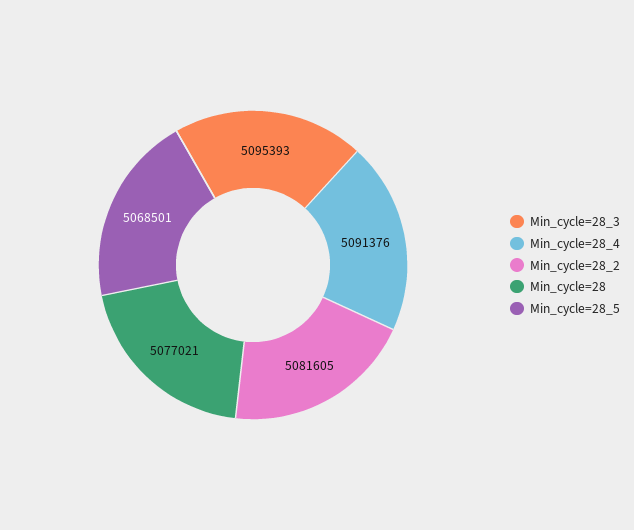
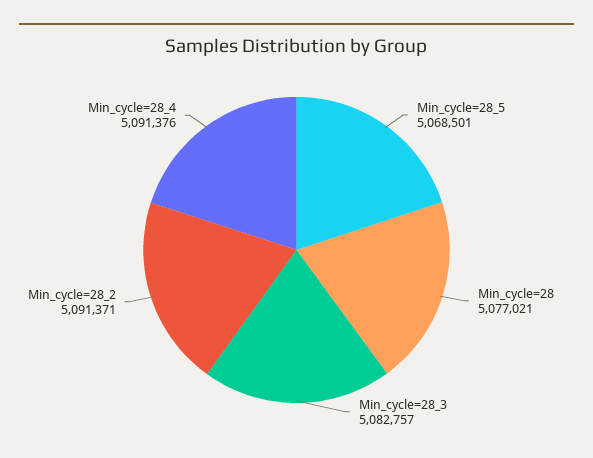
  {
-   "Min_cycle=28_3": 5095393,
+   "Min_cycle=28_3": 5082757,
    "Min_cycle=28_4": 5091376,
-   "Min_cycle=28_2": 5081605,
+   "Min_cycle=28_2": 5091371,
    "Min_cycle=28": 5077021,
    "Min_cycle=28_5": 5068501
  }

